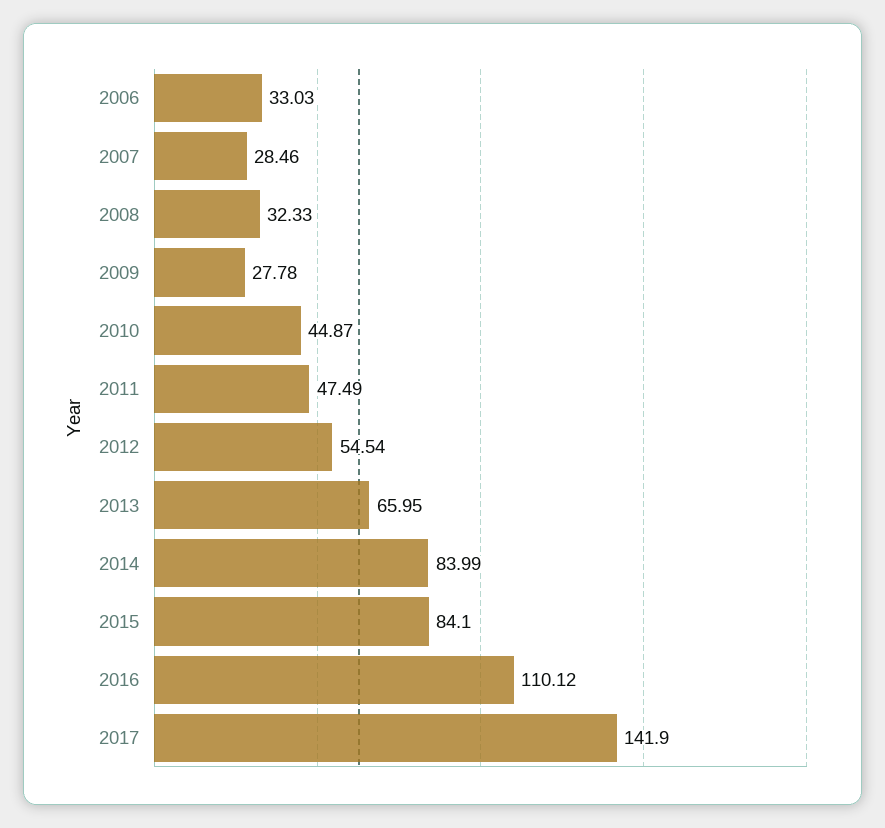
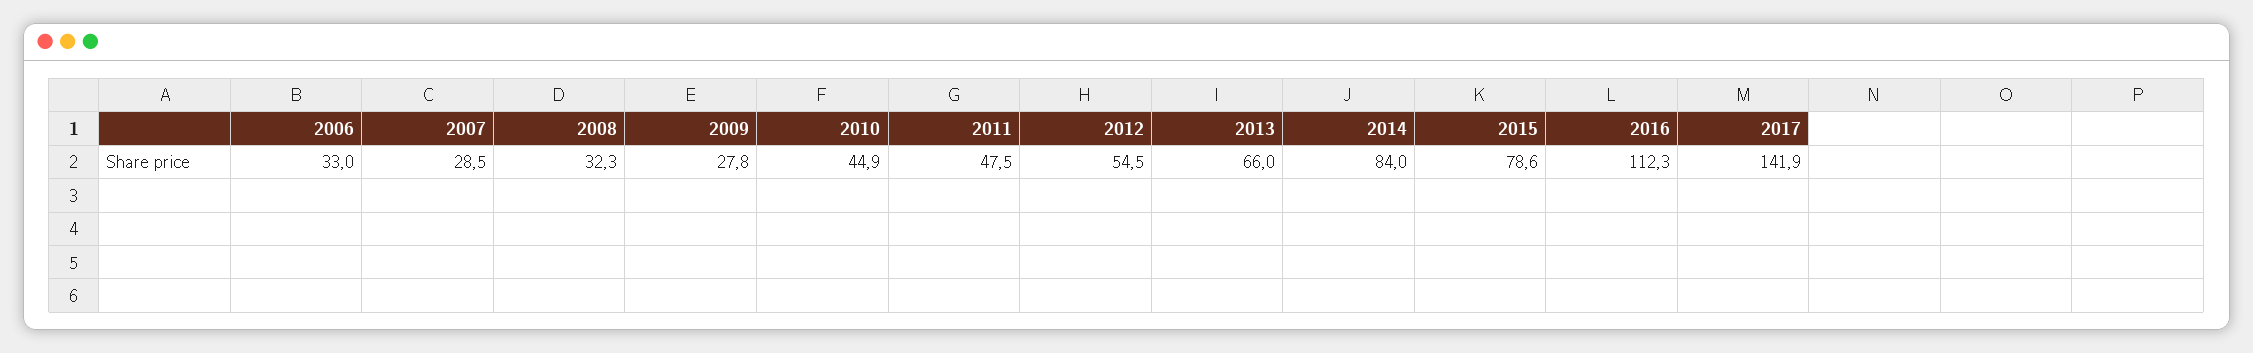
  {
    "2006": 33.03,
    "2007": 28.46,
    "2008": 32.33,
    "2009": 27.78,
    "2010": 44.87,
    "2011": 47.49,
    "2012": 54.54,
    "2013": 65.95,
    "2014": 83.99,
-   "2015": 84.1,
+   "2015": 78.6,
-   "2016": 110.12,
+   "2016": 112.3,
    "2017": 141.9
  }

